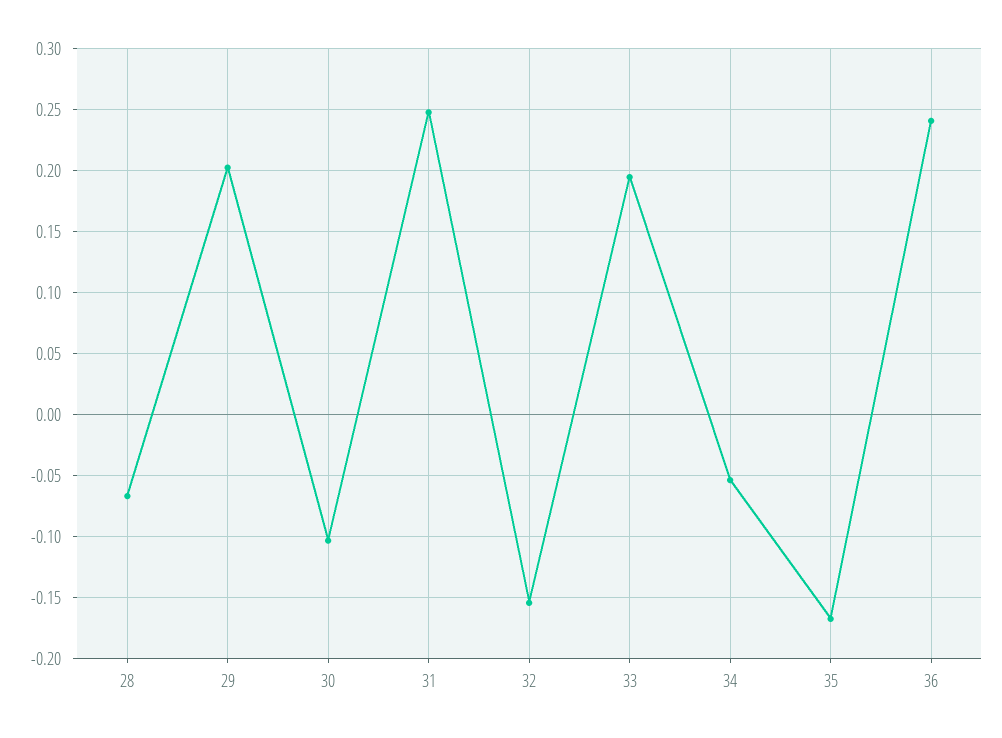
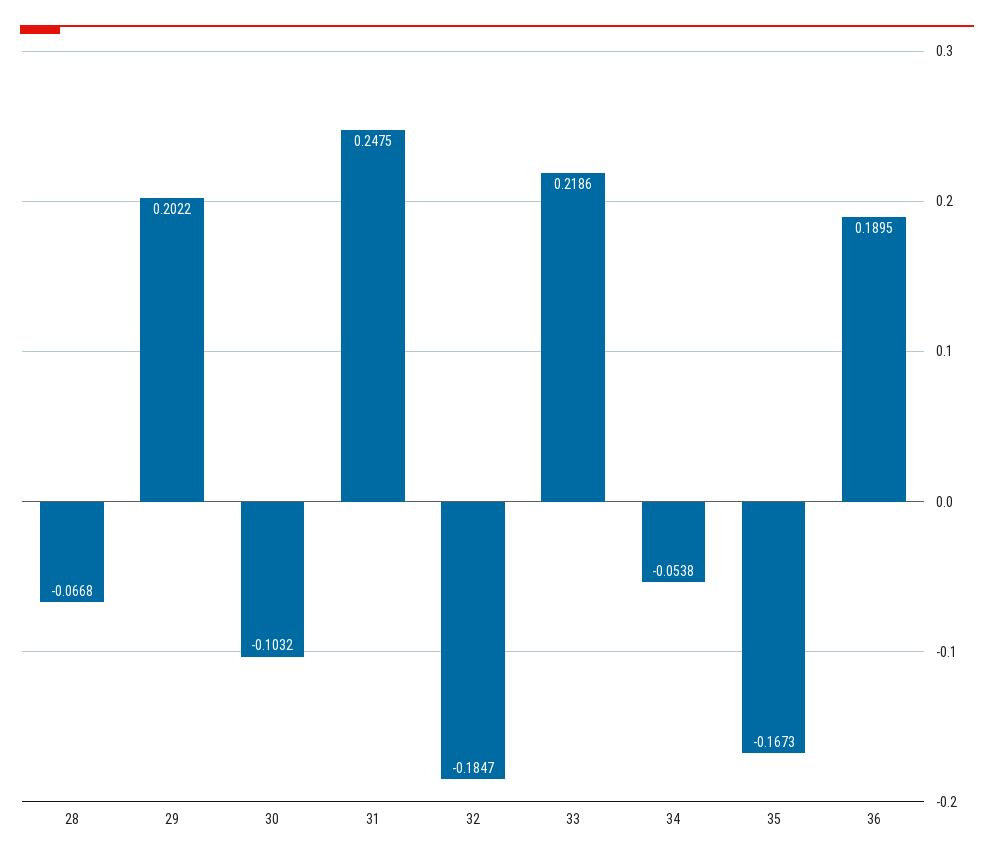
  {
    "28": -0.0668,
    "29": 0.2022,
    "30": -0.1032,
    "31": 0.2475,
-   "32": -0.155,
+   "32": -0.1847,
-   "33": 0.195,
+   "33": 0.2186,
    "34": -0.0538,
    "35": -0.1673,
-   "36": 0.24
+   "36": 0.1895
  }

